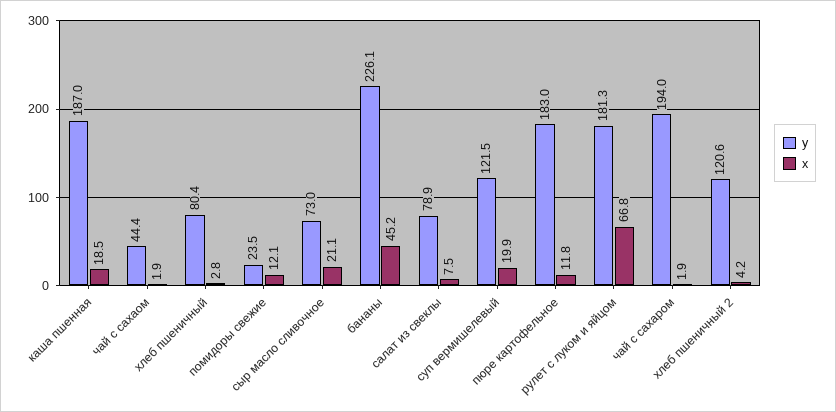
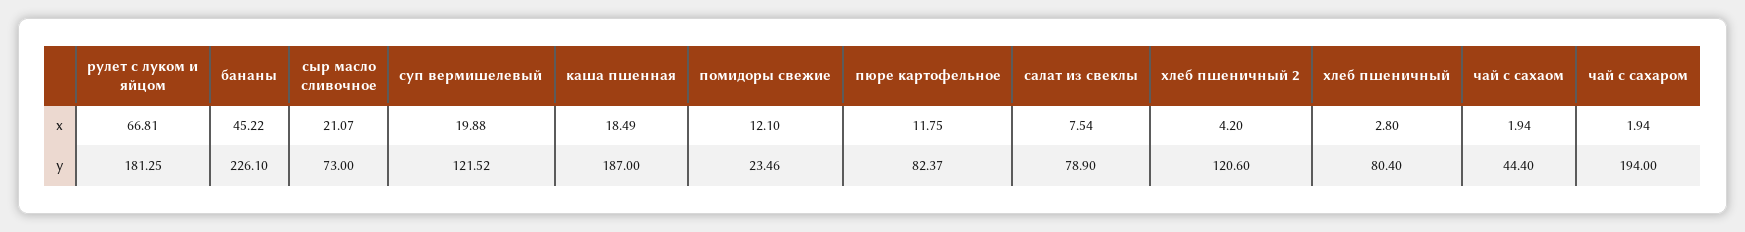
  {
    "y": {
      "каша пшенная": 187,
      "чай с сахаом": 44.4,
      "хлеб пшеничный": 80.4,
      "помидоры свежие": 23.46,
      "сыр масло сливочное": 73,
      "бананы": 226.1,
      "салат из свеклы": 78.9,
      "суп вермишелевый": 121.52,
-     "пюре картофельное": 183,
+     "пюре картофельное": 82.37,
      "рулет с луком и яйцом": 181.25,
      "чай с сахаром": 194,
      "хлеб пшеничный 2": 120.6
    },
    "x": {
      "каша пшенная": 18.49,
      "чай с сахаом": 1.94,
      "хлеб пшеничный": 2.8,
      "помидоры свежие": 12.1,
      "сыр масло сливочное": 21.07,
      "бананы": 45.22,
      "салат из свеклы": 7.54,
      "суп вермишелевый": 19.88,
      "пюре картофельное": 11.75,
      "рулет с луком и яйцом": 66.81,
      "чай с сахаром": 1.94,
      "хлеб пшеничный 2": 4.2
    }
  }

